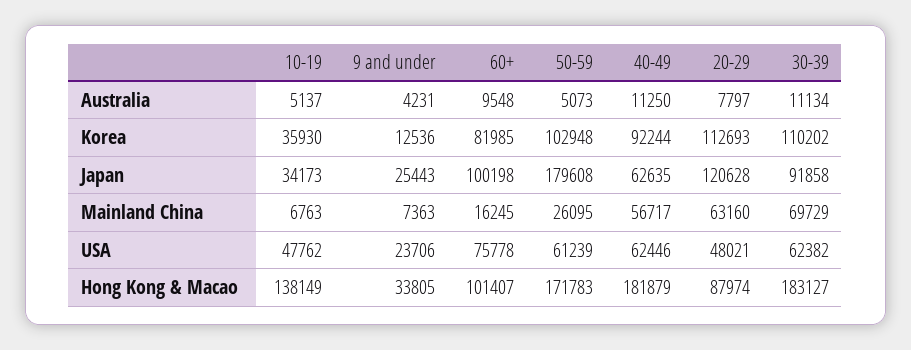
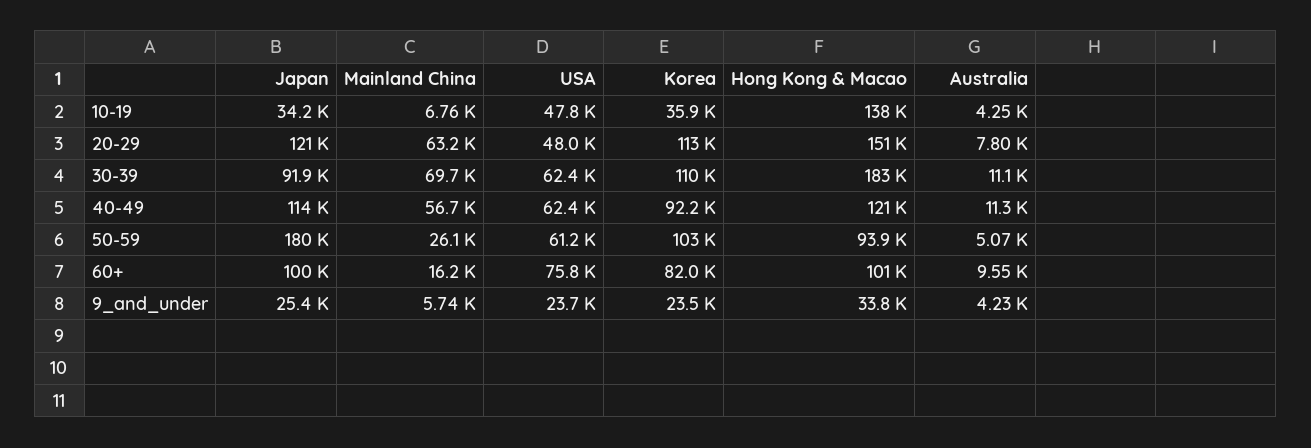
  {
    "10-19": {
-     "Australia": 5137,
+     "Australia": 4250,
      "Korea": 35930,
      "Japan": 34173,
      "Mainland China": 6763,
      "USA": 47762,
      "Hong Kong & Macao": 138149
    },
    "9 and under": {
      "Australia": 4231,
-     "Korea": 12536,
+     "Korea": 23500,
      "Japan": 25443,
-     "Mainland China": 7363,
+     "Mainland China": 5740,
      "USA": 23706,
      "Hong Kong & Macao": 33805
    },
    "60+": {
      "Australia": 9548,
      "Korea": 81985,
      "Japan": 100198,
      "Mainland China": 16245,
      "USA": 75778,
      "Hong Kong & Macao": 101407
    },
    "50-59": {
      "Australia": 5073,
      "Korea": 102948,
      "Japan": 179608,
      "Mainland China": 26095,
      "USA": 61239,
-     "Hong Kong & Macao": 171783
+     "Hong Kong & Macao": 93900
    },
    "40-49": {
      "Australia": 11250,
      "Korea": 92244,
-     "Japan": 62635,
+     "Japan": 114000,
      "Mainland China": 56717,
      "USA": 62446,
-     "Hong Kong & Macao": 181879
+     "Hong Kong & Macao": 121000
    },
    "20-29": {
      "Australia": 7797,
      "Korea": 112693,
      "Japan": 120628,
      "Mainland China": 63160,
      "USA": 48021,
-     "Hong Kong & Macao": 87974
+     "Hong Kong & Macao": 151000
    },
    "30-39": {
      "Australia": 11134,
      "Korea": 110202,
      "Japan": 91858,
      "Mainland China": 69729,
      "USA": 62382,
      "Hong Kong & Macao": 183127
    }
  }

